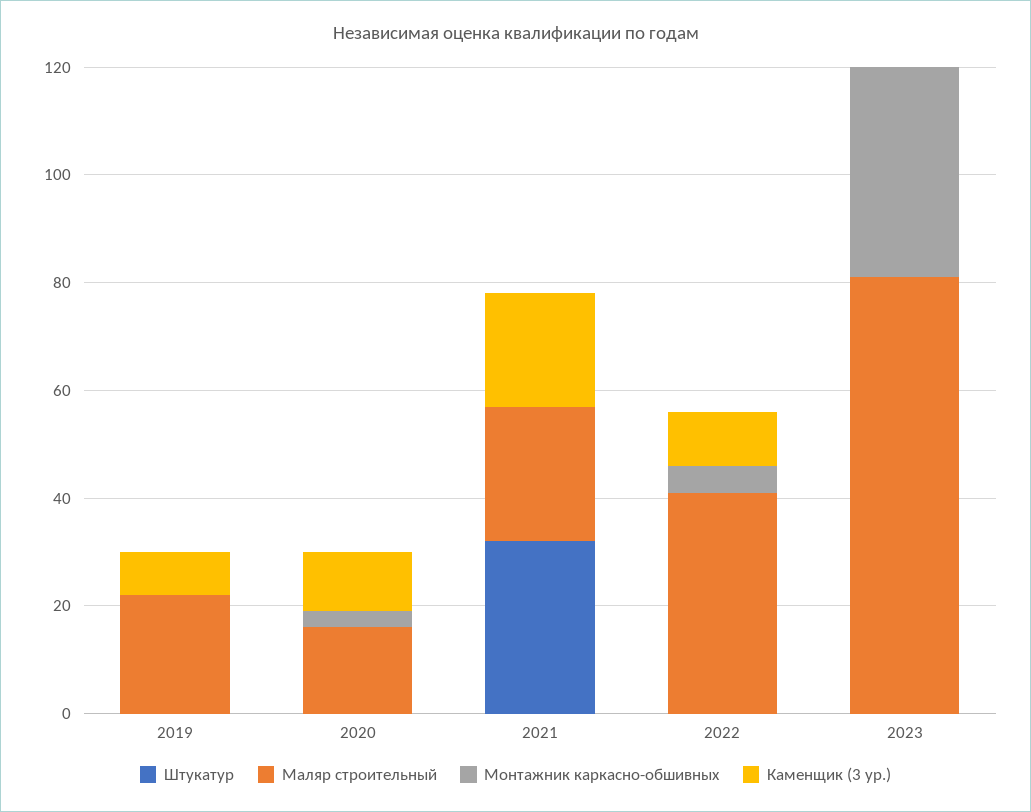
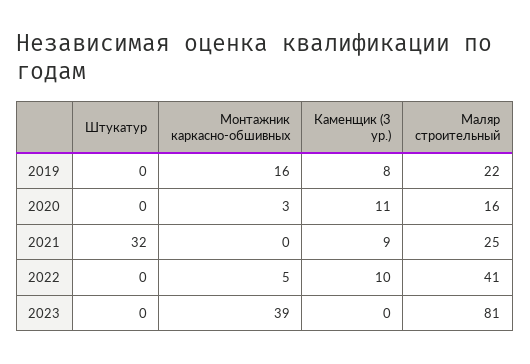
  {
    "Штукатур": {
      "2019": 0,
      "2020": 0,
      "2021": 32,
      "2022": 0,
      "2023": 0
    },
    "Маляр строительный": {
      "2019": 22,
      "2020": 16,
      "2021": 25,
      "2022": 41,
      "2023": 81
    },
    "Монтажник каркасно-обшивных": {
-     "2019": 0,
+     "2019": 16,
      "2020": 3,
      "2021": 0,
      "2022": 5,
      "2023": 39
    },
    "Каменщик (3 ур.)": {
      "2019": 8,
      "2020": 11,
-     "2021": 20,
+     "2021": 9,
      "2022": 10,
      "2023": 0
    }
  }

